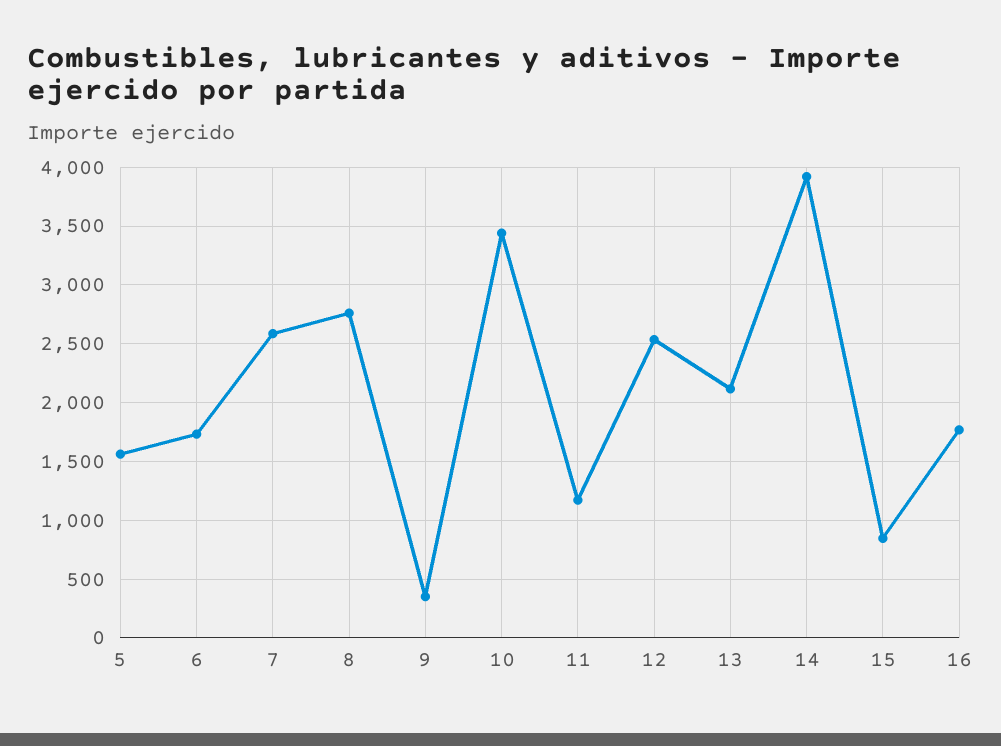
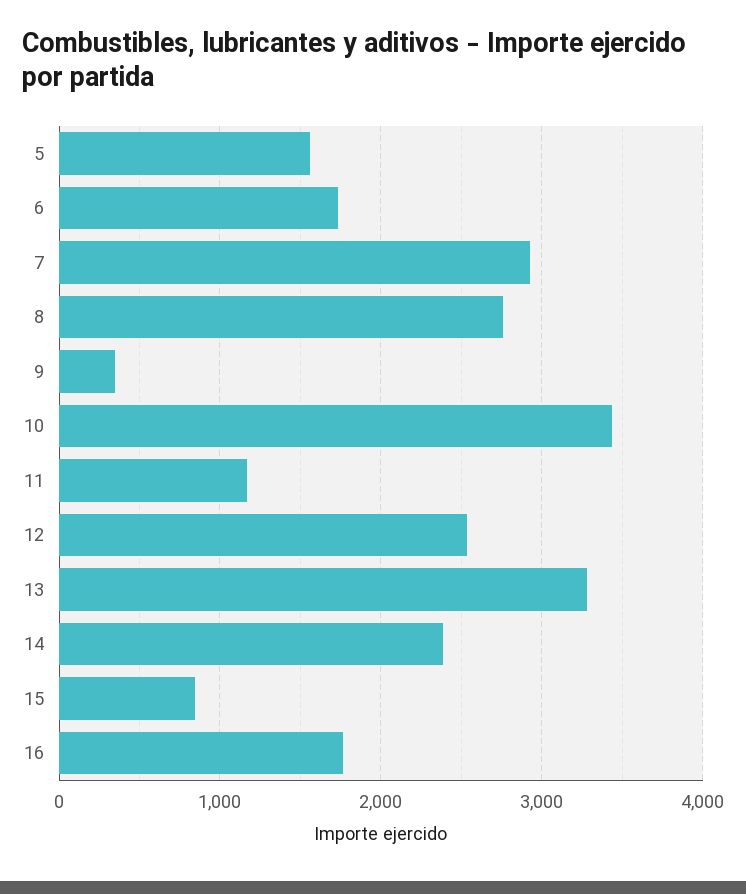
  {
    "5": 1600,
    "6": 1700,
-   "7": 2600,
+   "7": 2900,
    "8": 2800,
    "9": 400,
    "10": 3400,
    "11": 1200,
    "12": 2500,
-   "13": 2100,
+   "13": 3300,
-   "14": 3900,
+   "14": 2400,
    "15": 800,
    "16": 1800
  }

